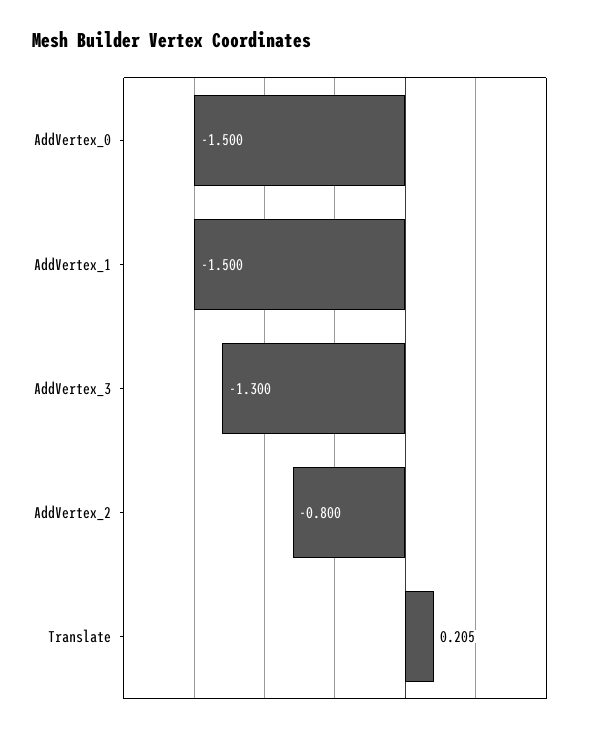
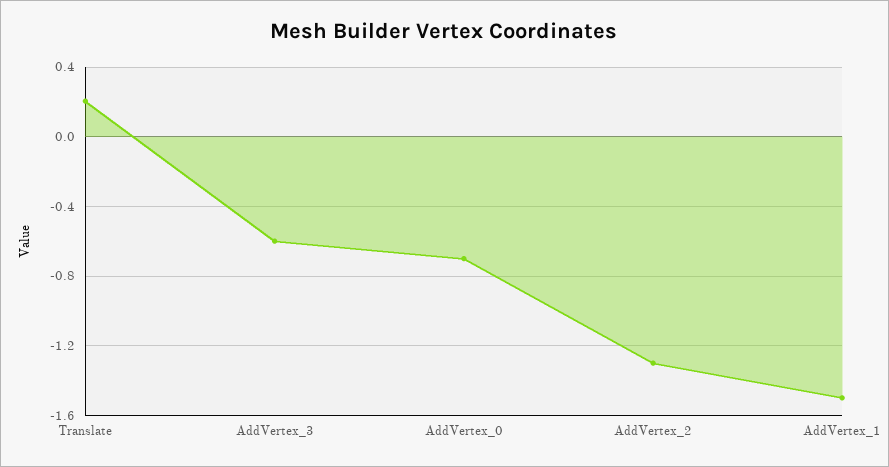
  {
-   "AddVertex_0": -1.5,
+   "AddVertex_0": -0.7,
    "AddVertex_1": -1.5,
-   "AddVertex_3": -1.3,
+   "AddVertex_3": -0.6,
-   "AddVertex_2": -0.8,
+   "AddVertex_2": -1.3,
    "Translate": 0.205
  }

